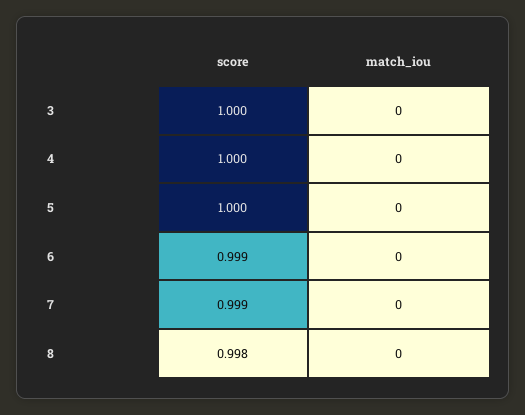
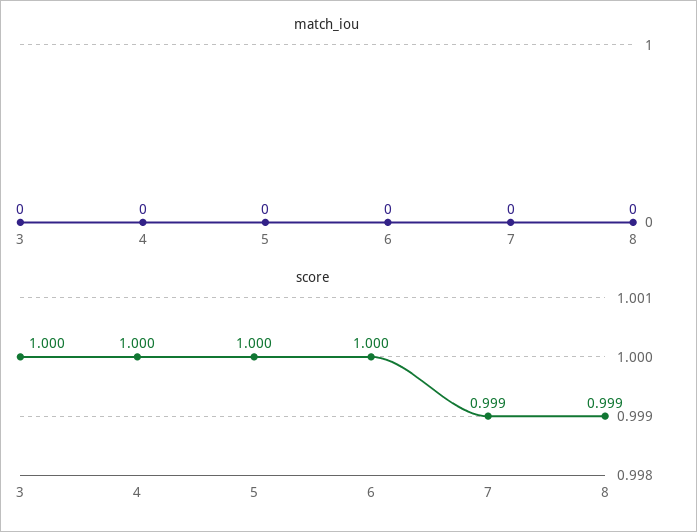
  {
    "score": {
      "3": 1,
      "4": 1,
      "5": 1,
-     "6": 0.999,
+     "6": 1,
      "7": 0.999,
-     "8": 0.998
+     "8": 0.999
    },
    "match_iou": {
      "3": 0,
      "4": 0,
      "5": 0,
      "6": 0,
      "7": 0,
      "8": 0
    }
  }

